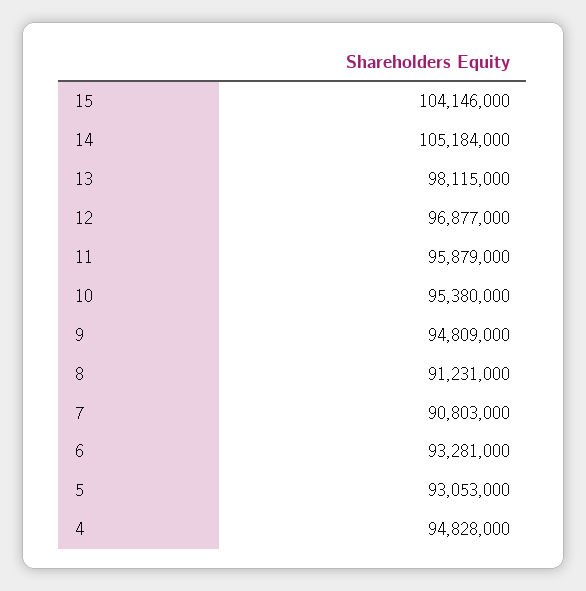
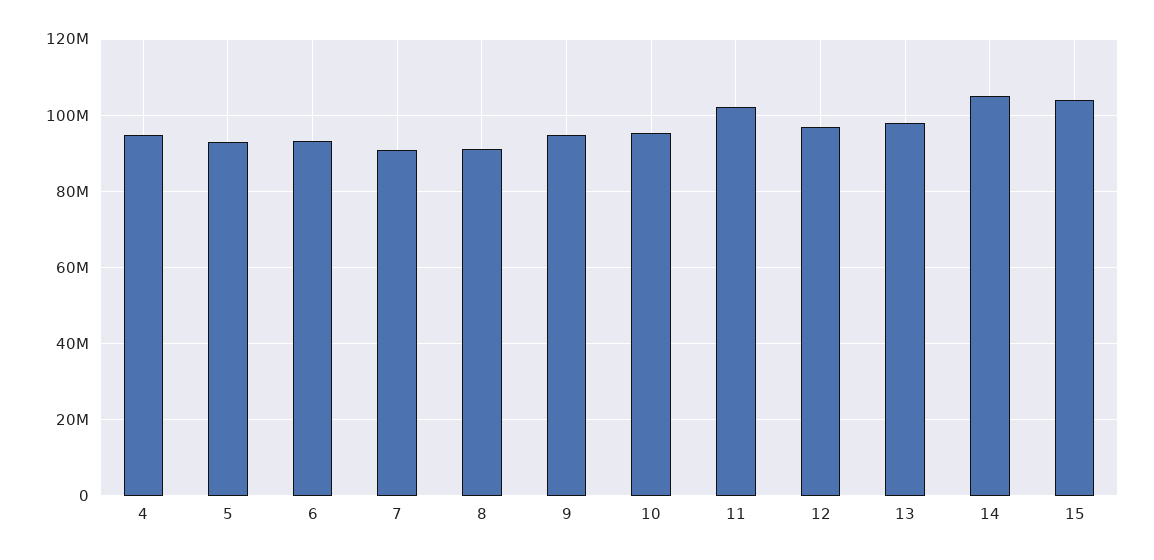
  {
    "15": 104146000,
    "14": 105184000,
    "13": 98115000,
    "12": 96877000,
-   "11": 95879000,
+   "11": 102000000,
    "10": 95380000,
    "9": 94809000,
    "8": 91231000,
    "7": 90803000,
    "6": 93281000,
    "5": 93053000,
    "4": 94828000
  }

